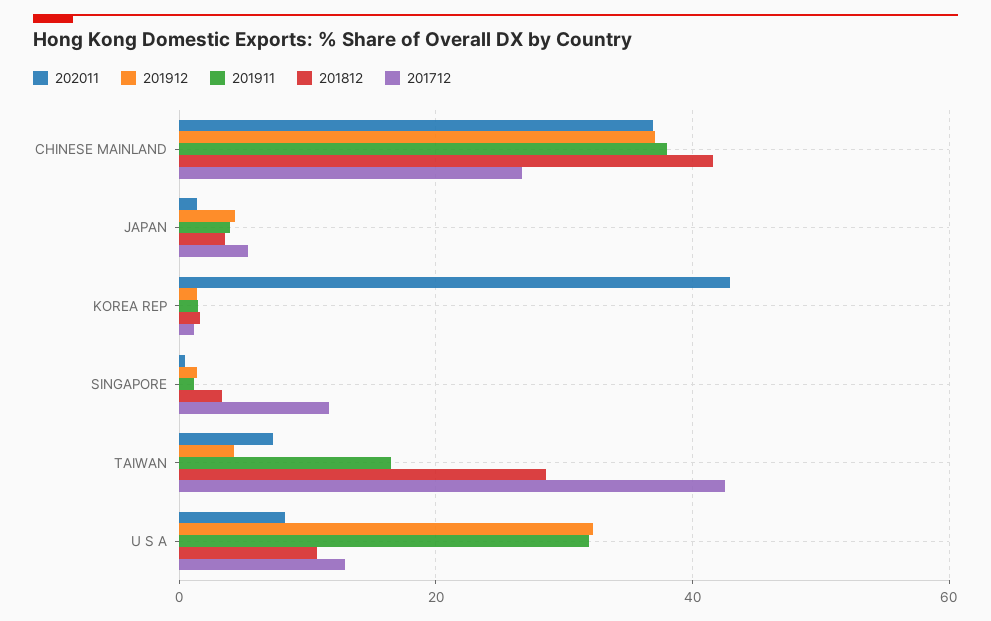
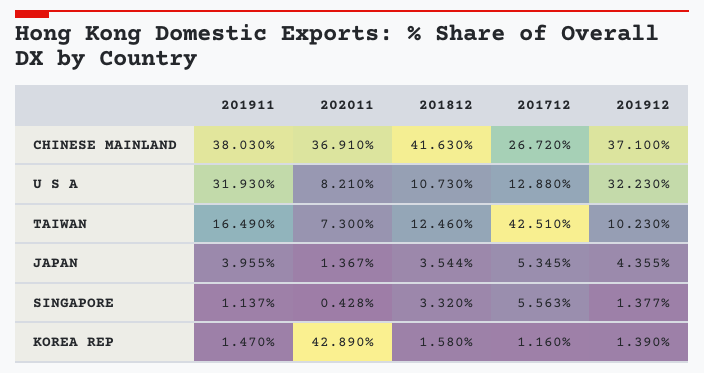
  {
    "202011": {
      "CHINESE MAINLAND": 36.91,
      "JAPAN": 1.367,
      "KOREA REP": 42.89,
      "SINGAPORE": 0.428,
      "TAIWAN": 7.3,
      "U S A": 8.21
    },
    "201912": {
      "CHINESE MAINLAND": 37.1,
      "JAPAN": 4.355,
      "KOREA REP": 1.39,
      "SINGAPORE": 1.377,
-     "TAIWAN": 4,
+     "TAIWAN": 10.23,
      "U S A": 32.23
    },
    "201911": {
      "CHINESE MAINLAND": 38.03,
      "JAPAN": 3.955,
      "KOREA REP": 1.47,
      "SINGAPORE": 1.137,
      "TAIWAN": 16.49,
      "U S A": 31.93
    },
    "201812": {
      "CHINESE MAINLAND": 41.63,
      "JAPAN": 3.544,
      "KOREA REP": 1.58,
      "SINGAPORE": 3.32,
-     "TAIWAN": 28,
+     "TAIWAN": 12.46,
      "U S A": 10.73
    },
    "201712": {
      "CHINESE MAINLAND": 26.72,
      "JAPAN": 5.345,
      "KOREA REP": 1.16,
-     "SINGAPORE": 12,
+     "SINGAPORE": 5.563,
      "TAIWAN": 42.51,
      "U S A": 12.88
    }
  }

